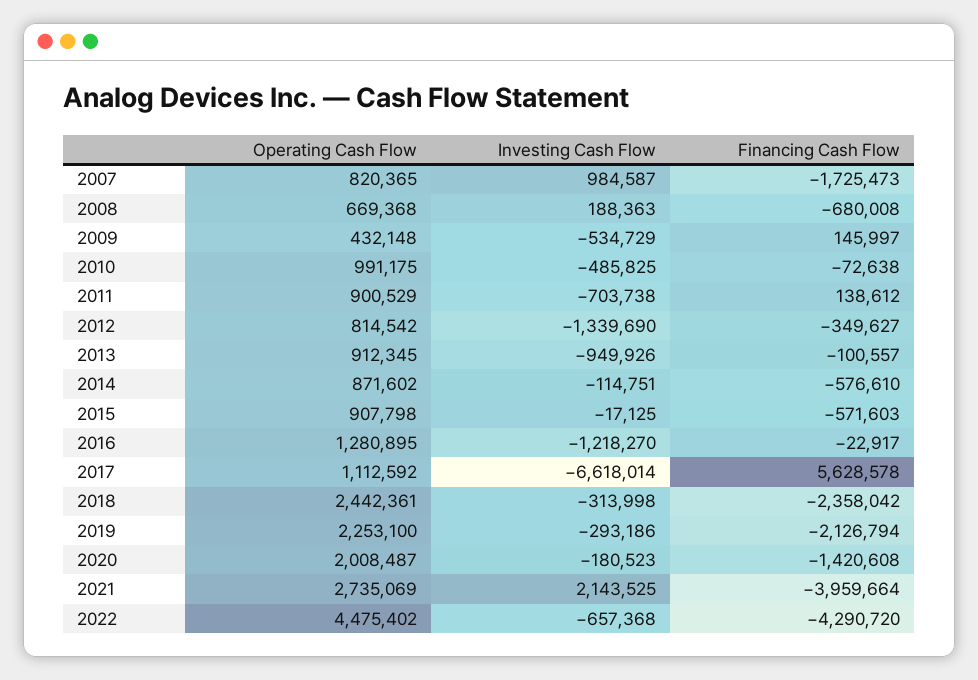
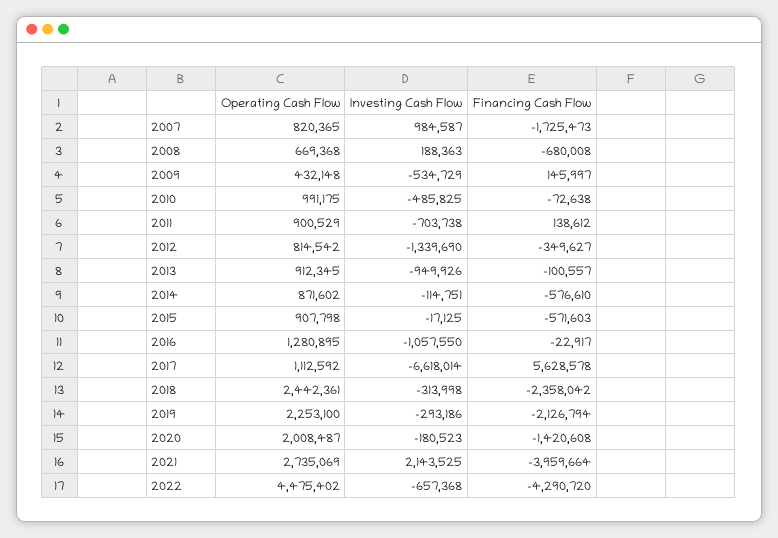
  {
    "Operating Cash Flow": {
      "2007": 820365,
      "2008": 669368,
      "2009": 432148,
      "2010": 991175,
      "2011": 900529,
      "2012": 814542,
      "2013": 912345,
      "2014": 871602,
      "2015": 907798,
      "2016": 1280895,
      "2017": 1112592,
      "2018": 2442361,
      "2019": 2253100,
      "2020": 2008487,
      "2021": 2735069,
      "2022": 4475402
    },
    "Investing Cash Flow": {
      "2007": 984587,
      "2008": 188363,
      "2009": -534729,
      "2010": -485825,
      "2011": -703738,
      "2012": -1339690,
      "2013": -949926,
      "2014": -114751,
      "2015": -17125,
-     "2016": -1218270,
+     "2016": -1057550,
      "2017": -6618014,
      "2018": -313998,
      "2019": -293186,
      "2020": -180523,
      "2021": 2143525,
      "2022": -657368
    },
    "Financing Cash Flow": {
      "2007": -1725473,
      "2008": -680008,
      "2009": 145997,
      "2010": -72638,
      "2011": 138612,
      "2012": -349627,
      "2013": -100557,
      "2014": -576610,
      "2015": -571603,
      "2016": -22917,
      "2017": 5628578,
      "2018": -2358042,
      "2019": -2126794,
      "2020": -1420608,
      "2021": -3959664,
      "2022": -4290720
    }
  }

